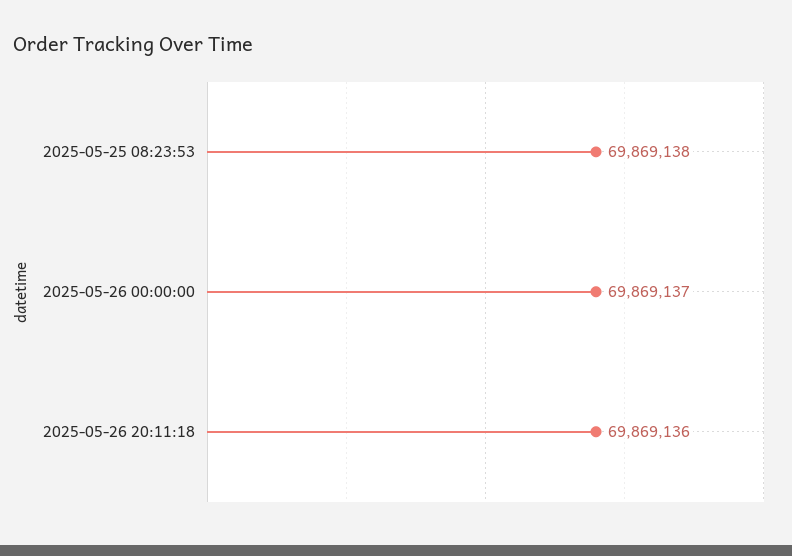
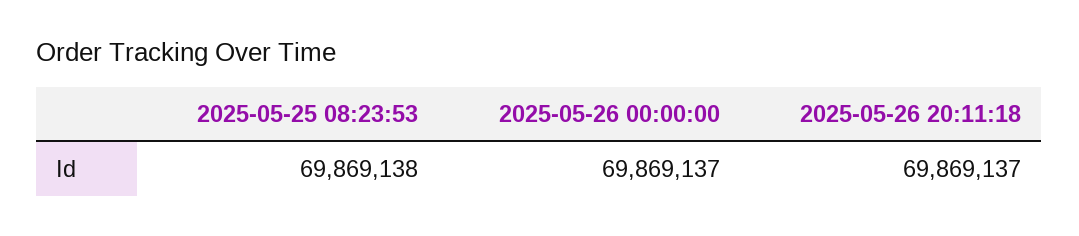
  {
    "2025-05-25 08:23:53": 69869138,
    "2025-05-26 00:00:00": 69869137,
-   "2025-05-26 20:11:18": 69869136
+   "2025-05-26 20:11:18": 69869137
  }

